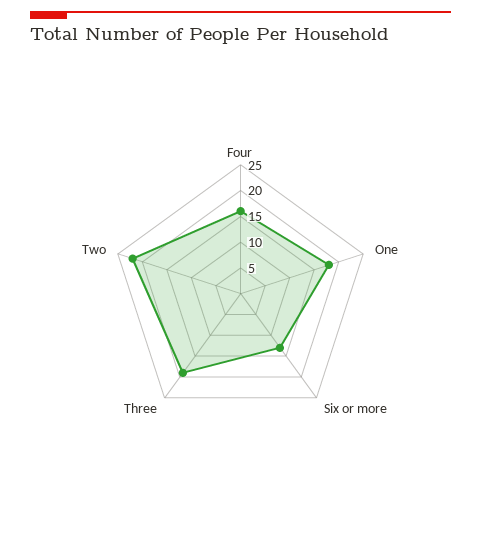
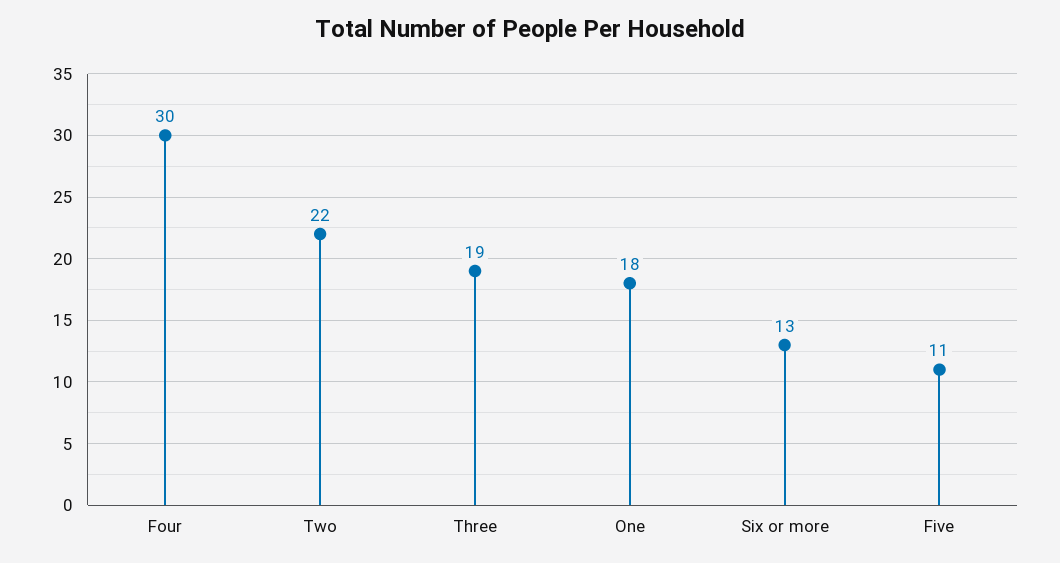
  {
-   "Four": 15,
+   "Four": 30,
    "One": 18,
    "Six or more": 13,
    "Three": 19,
-   "Two": 22
+   "Two": 22,
+   "Five": 11
  }

